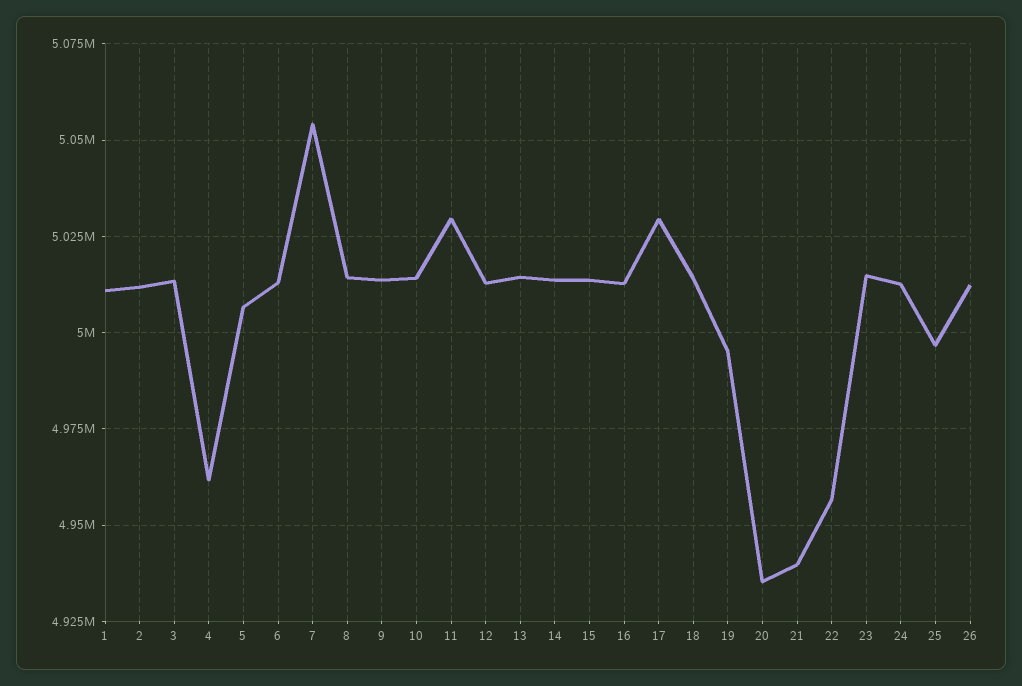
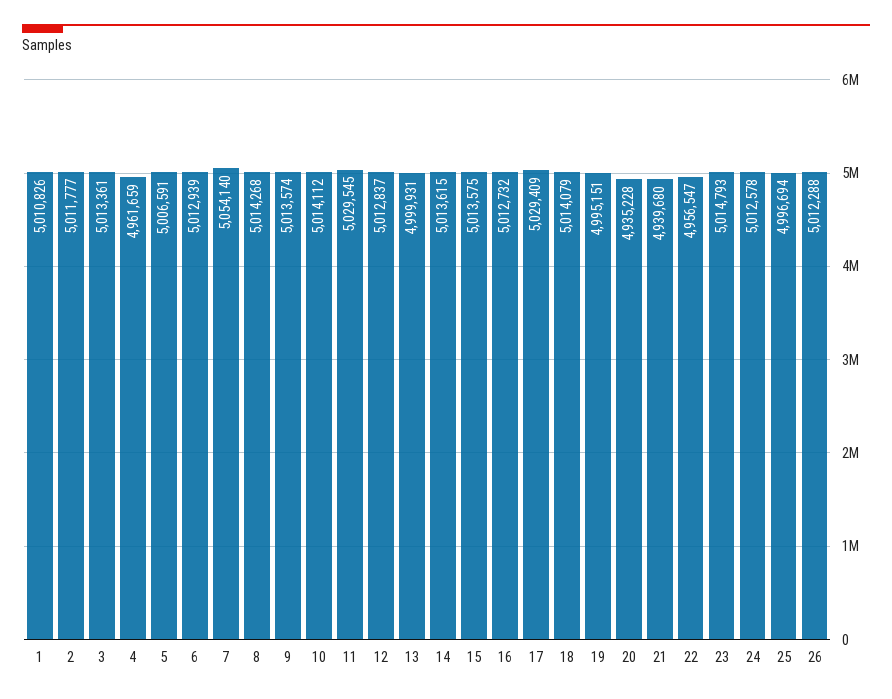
  {
    "1": 5010826,
    "2": 5011777,
    "3": 5013361,
    "4": 4961659,
    "5": 5006591,
    "6": 5012939,
    "7": 5054140,
    "8": 5014268,
    "9": 5013574,
    "10": 5014112,
    "11": 5029545,
    "12": 5012837,
-   "13": 5015000,
+   "13": 4999931,
    "14": 5013615,
    "15": 5013575,
    "16": 5012732,
    "17": 5029409,
    "18": 5014079,
    "19": 4995151,
    "20": 4935228,
    "21": 4939680,
    "22": 4956547,
    "23": 5014793,
    "24": 5012578,
    "25": 4996694,
    "26": 5012288
  }

